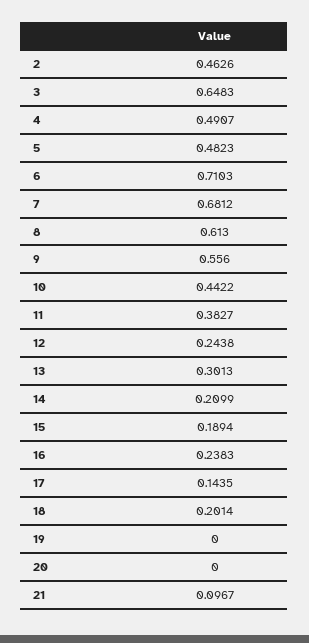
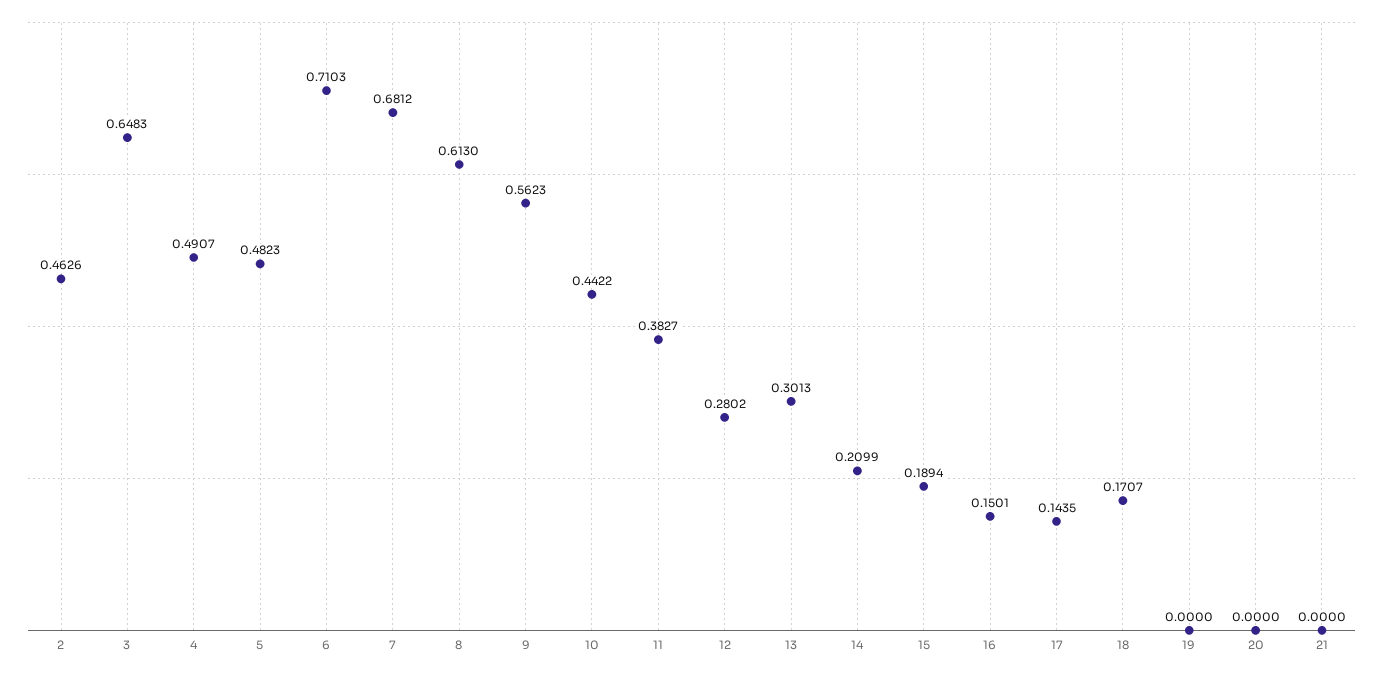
  {
    "2": 0.4626,
    "3": 0.6483,
    "4": 0.4907,
    "5": 0.4823,
    "6": 0.7103,
    "7": 0.6812,
    "8": 0.613,
-   "9": 0.556,
+   "9": 0.5623,
    "10": 0.4422,
    "11": 0.3827,
-   "12": 0.2438,
+   "12": 0.2802,
    "13": 0.3013,
    "14": 0.2099,
    "15": 0.1894,
-   "16": 0.2383,
+   "16": 0.1501,
    "17": 0.1435,
-   "18": 0.2014,
+   "18": 0.1707,
    "19": 0,
    "20": 0,
-   "21": 0.0967
+   "21": 0
  }

